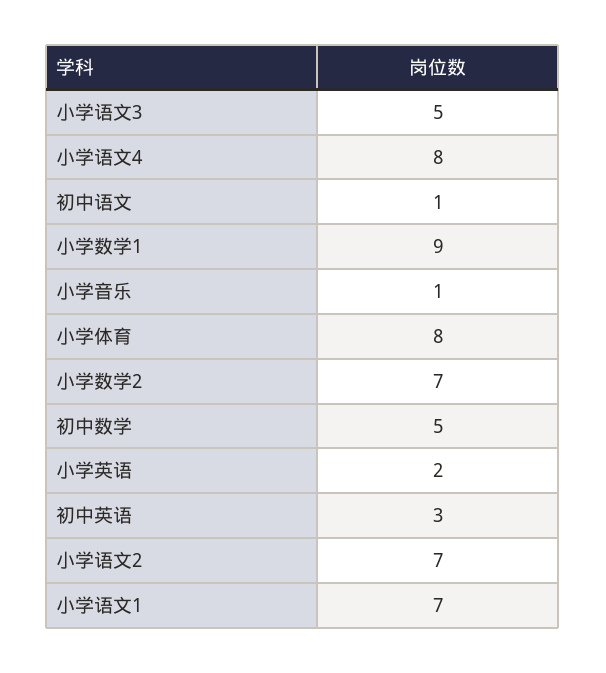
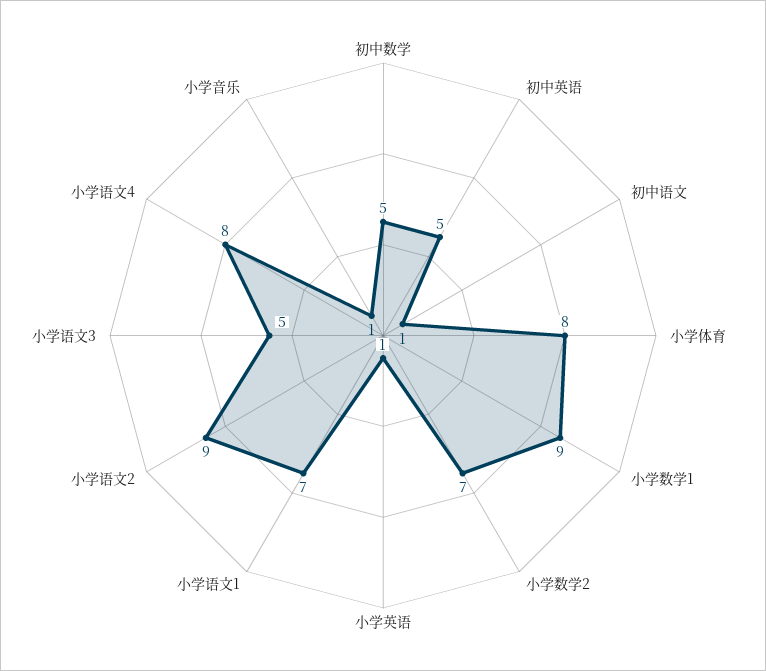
  {
    "小学语文3": 5,
    "小学语文4": 8,
    "初中语文": 1,
    "小学数学1": 9,
    "小学音乐": 1,
    "小学体育": 8,
    "小学数学2": 7,
    "初中数学": 5,
-   "小学英语": 2,
+   "小学英语": 1,
-   "初中英语": 3,
+   "初中英语": 5,
-   "小学语文2": 7,
+   "小学语文2": 9,
    "小学语文1": 7
  }

